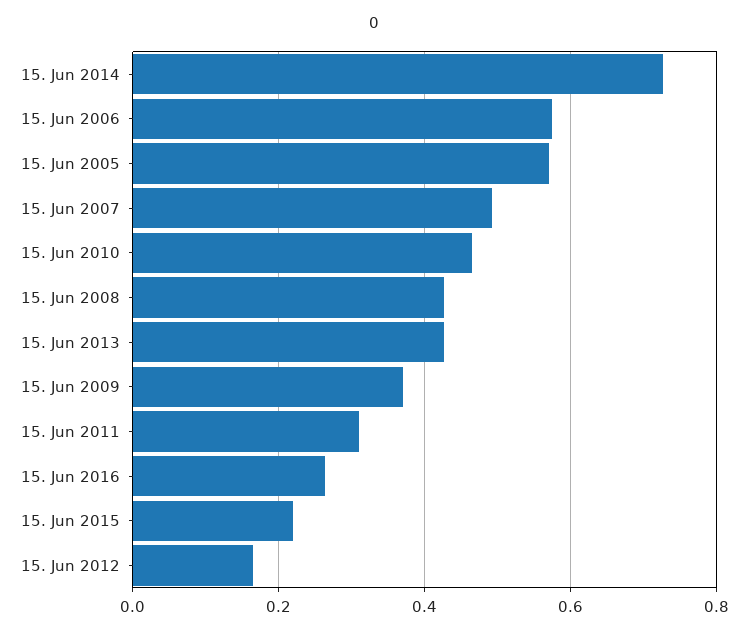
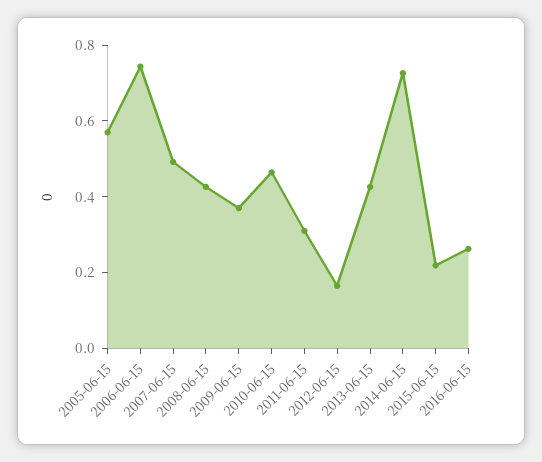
  {
    "15. Jun 2014": 0.72,
-   "15. Jun 2006": 0.58,
+   "15. Jun 2006": 0.75,
    "15. Jun 2005": 0.56,
    "15. Jun 2007": 0.5,
    "15. Jun 2010": 0.46,
    "15. Jun 2008": 0.42,
    "15. Jun 2013": 0.42,
    "15. Jun 2009": 0.38,
    "15. Jun 2011": 0.32,
    "15. Jun 2016": 0.26,
    "15. Jun 2015": 0.22,
    "15. Jun 2012": 0.16
  }

